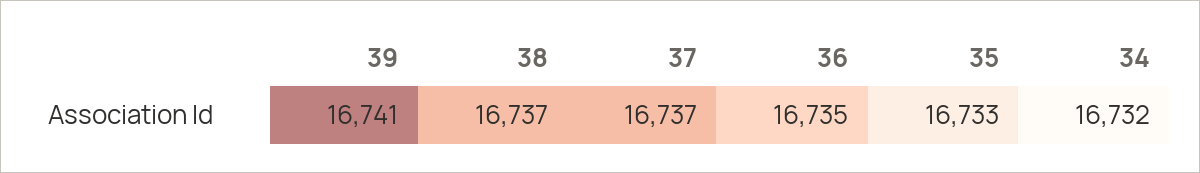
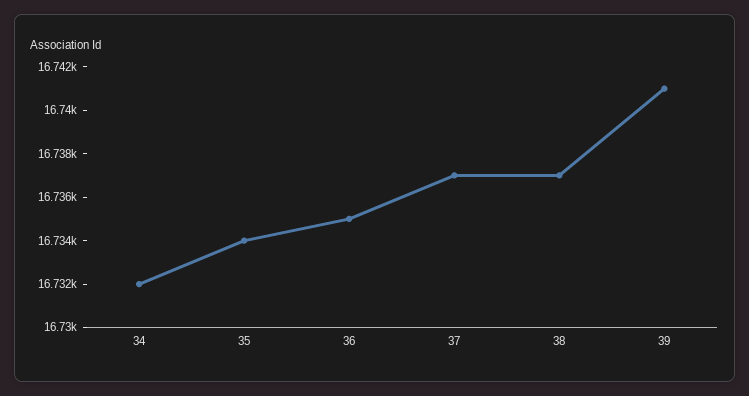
  {
    "39": 16741,
    "38": 16737,
    "37": 16737,
    "36": 16735,
-   "35": 16733,
+   "35": 16734,
    "34": 16732
  }

